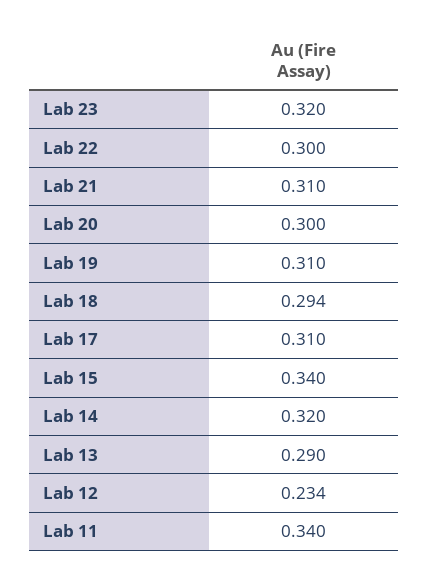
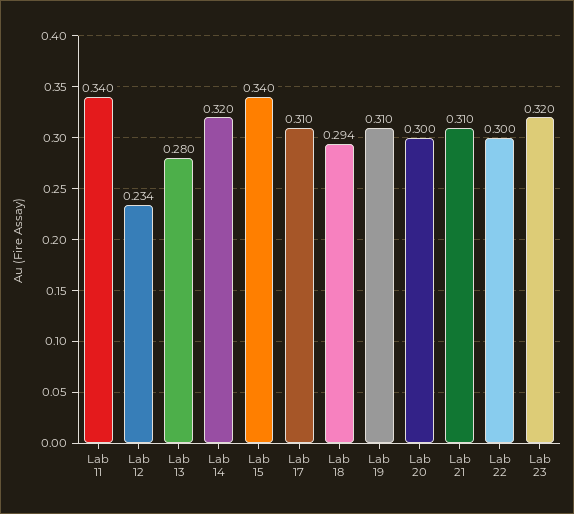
  {
    "Lab 23": 0.32,
    "Lab 22": 0.3,
    "Lab 21": 0.31,
    "Lab 20": 0.3,
    "Lab 19": 0.31,
    "Lab 18": 0.294,
    "Lab 17": 0.31,
    "Lab 15": 0.34,
    "Lab 14": 0.32,
-   "Lab 13": 0.29,
+   "Lab 13": 0.28,
    "Lab 12": 0.234,
    "Lab 11": 0.34
  }

